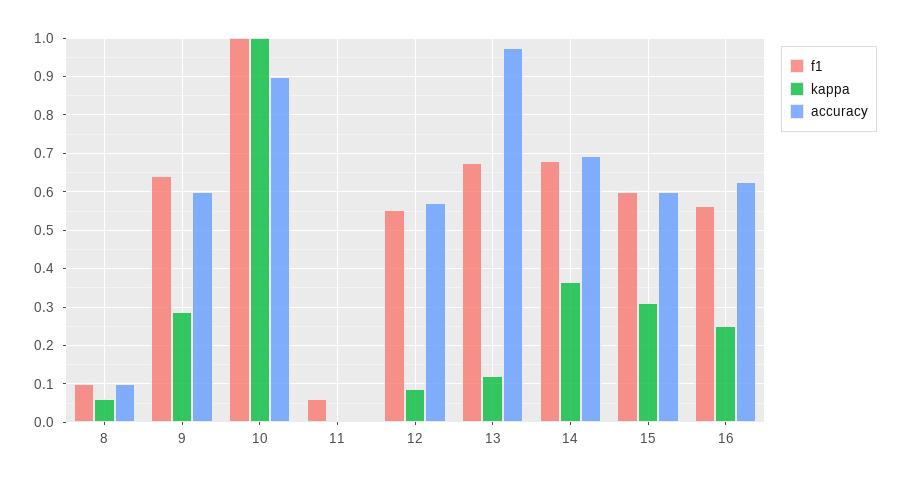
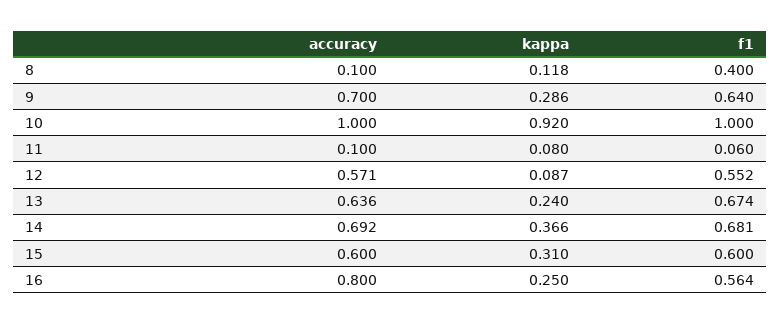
  {
    "f1": {
-     "8": 0.1,
+     "8": 0.4,
      "9": 0.64,
      "10": 1,
      "11": 0.06,
      "12": 0.552,
      "13": 0.674,
      "14": 0.681,
      "15": 0.6,
      "16": 0.564
    },
    "kappa": {
-     "8": 0.06,
+     "8": 0.118,
      "9": 0.286,
-     "10": 1,
+     "10": 0.92,
-     "11": 0,
+     "11": 0.08,
      "12": 0.087,
-     "13": 0.12,
+     "13": 0.24,
      "14": 0.366,
      "15": 0.31,
      "16": 0.25
    },
    "accuracy": {
      "8": 0.1,
-     "9": 0.6,
+     "9": 0.7,
-     "10": 0.9,
+     "10": 1,
-     "11": 0,
+     "11": 0.1,
      "12": 0.571,
-     "13": 0.98,
+     "13": 0.636,
      "14": 0.692,
      "15": 0.6,
-     "16": 0.62
+     "16": 0.8
    }
  }

